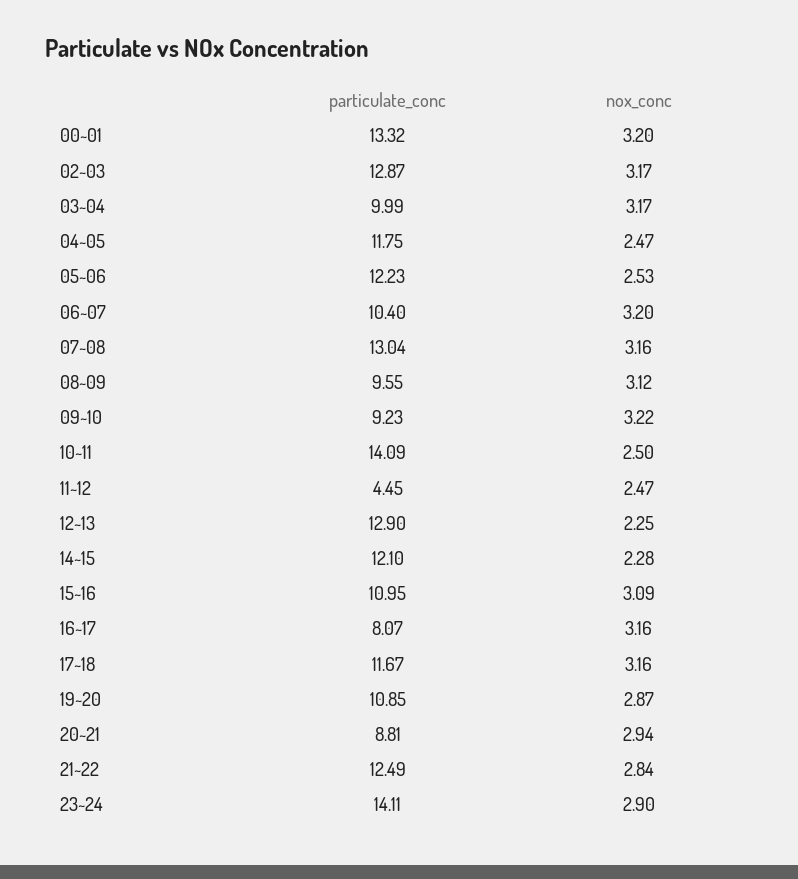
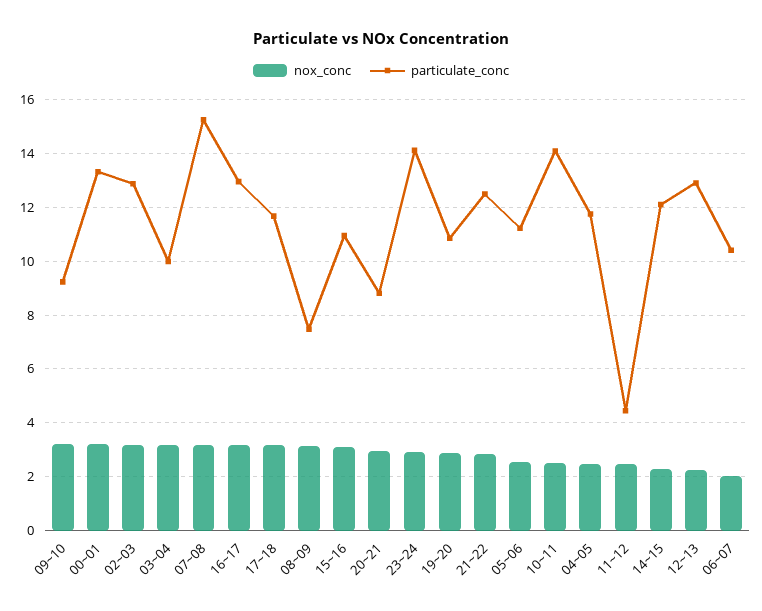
  {
    "particulate_conc": {
      "00~01": 13.32,
      "02~03": 12.87,
      "03~04": 9.99,
      "04~05": 11.75,
-     "05~06": 12.23,
+     "05~06": 11.25,
      "06~07": 10.4,
-     "07~08": 13.04,
+     "07~08": 15.25,
-     "08~09": 9.55,
+     "08~09": 7.5,
      "09~10": 9.23,
      "10~11": 14.09,
      "11~12": 4.45,
      "12~13": 12.9,
      "14~15": 12.1,
      "15~16": 10.95,
-     "16~17": 8.07,
+     "16~17": 13,
      "17~18": 11.67,
      "19~20": 10.85,
      "20~21": 8.81,
      "21~22": 12.49,
      "23~24": 14.11
    },
    "nox_conc": {
      "00~01": 3.2,
      "02~03": 3.17,
      "03~04": 3.17,
      "04~05": 2.47,
      "05~06": 2.53,
-     "06~07": 3.2,
+     "06~07": 2,
      "07~08": 3.16,
      "08~09": 3.12,
      "09~10": 3.22,
      "10~11": 2.5,
      "11~12": 2.47,
      "12~13": 2.25,
      "14~15": 2.28,
      "15~16": 3.09,
      "16~17": 3.16,
      "17~18": 3.16,
      "19~20": 2.87,
      "20~21": 2.94,
      "21~22": 2.84,
      "23~24": 2.9
    }
  }

